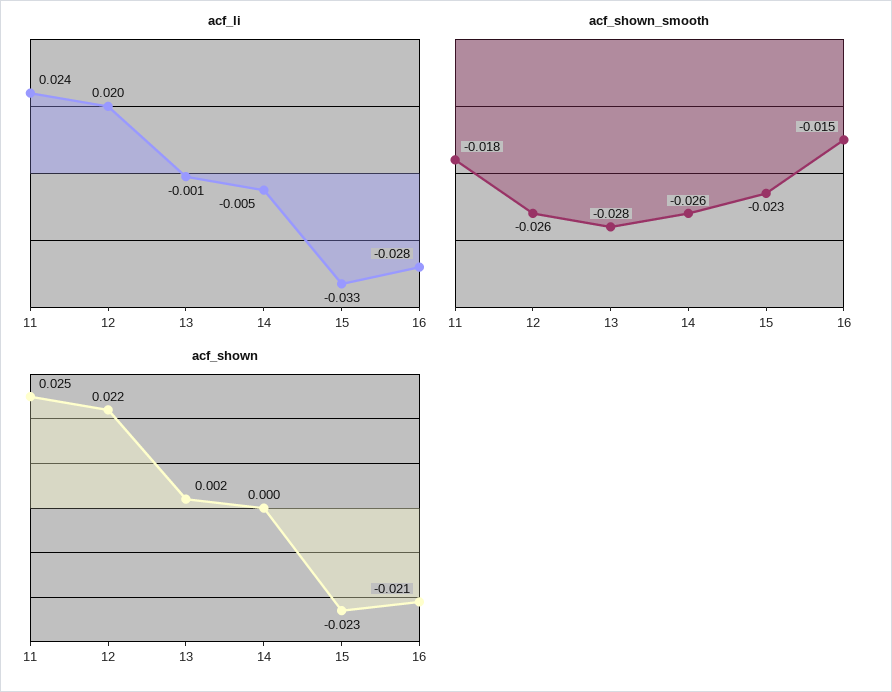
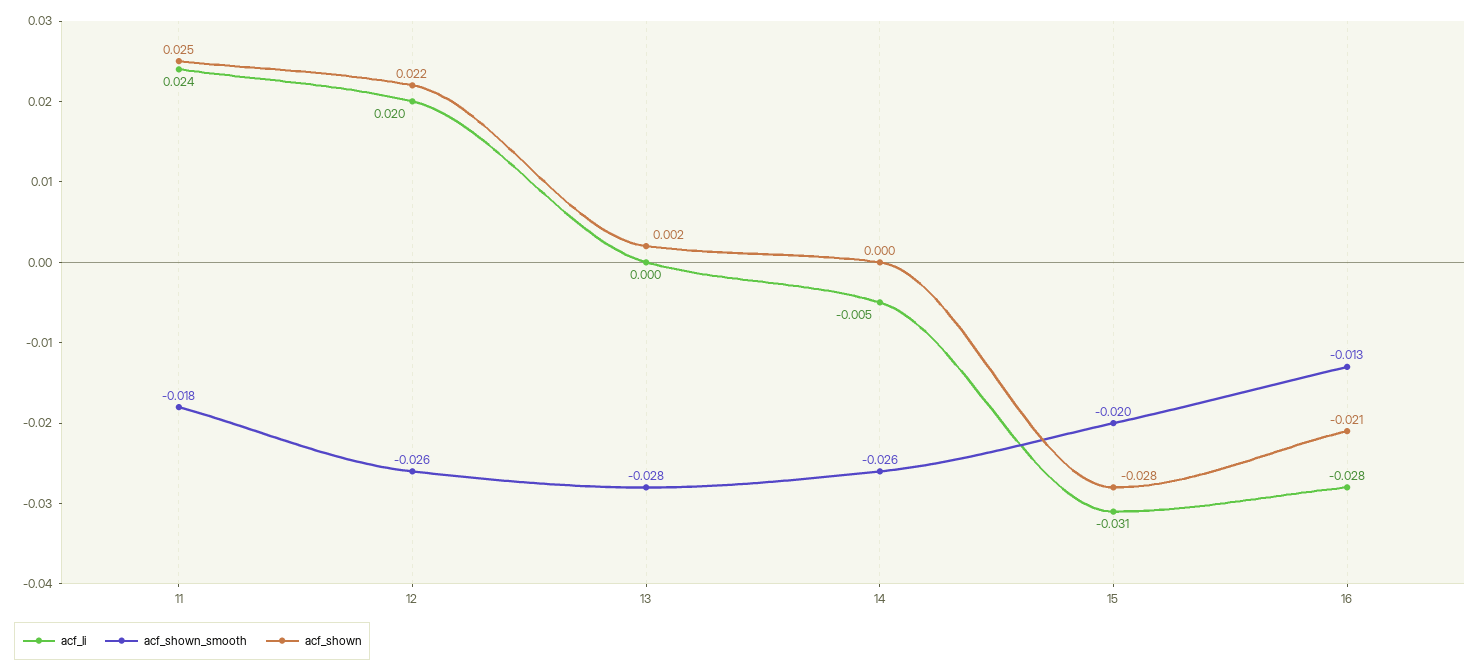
  {
    "acf_li": {
      "11": 0.024,
      "12": 0.02,
-     "13": -0.001,
+     "13": 0,
      "14": -0.005,
-     "15": -0.033,
+     "15": -0.031,
      "16": -0.028
    },
    "acf_shown_smooth": {
      "11": -0.018,
      "12": -0.026,
      "13": -0.028,
      "14": -0.026,
-     "15": -0.023,
+     "15": -0.02,
-     "16": -0.015
+     "16": -0.013
    },
    "acf_shown": {
      "11": 0.025,
      "12": 0.022,
      "13": 0.002,
      "14": 0,
-     "15": -0.023,
+     "15": -0.028,
      "16": -0.021
    }
  }

